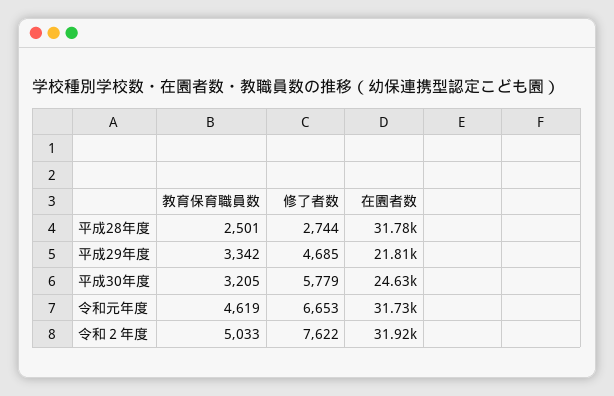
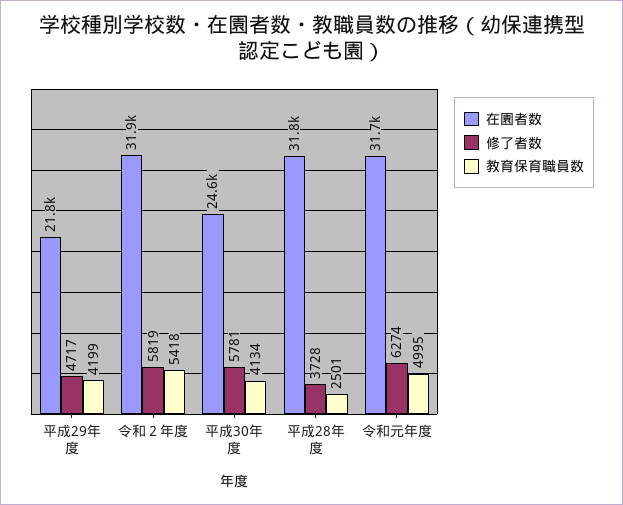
  {
    "教育保育職員数": {
      "平成28年度": 2501,
-     "平成29年度": 3342,
+     "平成29年度": 4199,
-     "平成30年度": 3205,
+     "平成30年度": 4134,
-     "令和元年度": 4619,
+     "令和元年度": 4995,
-     "令和２年度": 5033
+     "令和２年度": 5418
    },
    "修了者数": {
-     "平成28年度": 2744,
+     "平成28年度": 3728,
-     "平成29年度": 4685,
+     "平成29年度": 4717,
-     "平成30年度": 5779,
+     "平成30年度": 5781,
-     "令和元年度": 6653,
+     "令和元年度": 6274,
-     "令和２年度": 7622
+     "令和２年度": 5819
    },
    "在園者数": {
      "平成28年度": 31780,
      "平成29年度": 21810,
      "平成30年度": 24630,
      "令和元年度": 31730,
      "令和２年度": 31920
    }
  }

